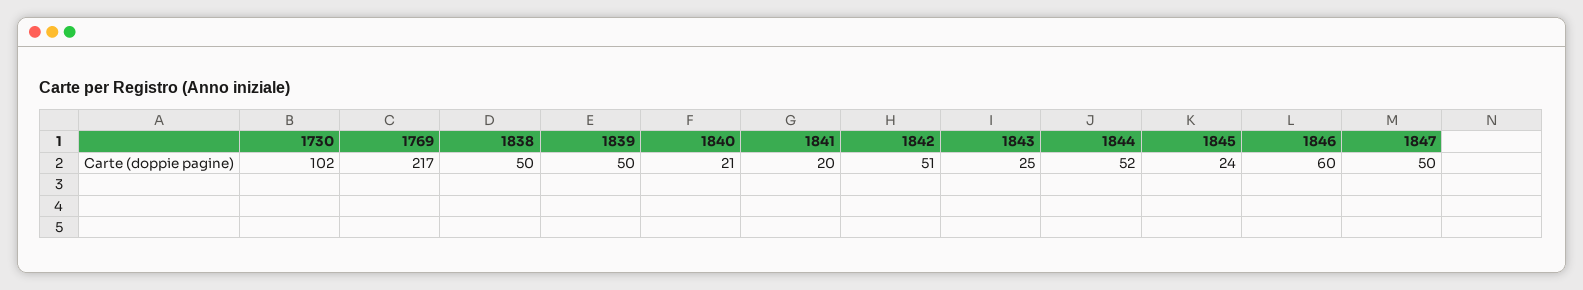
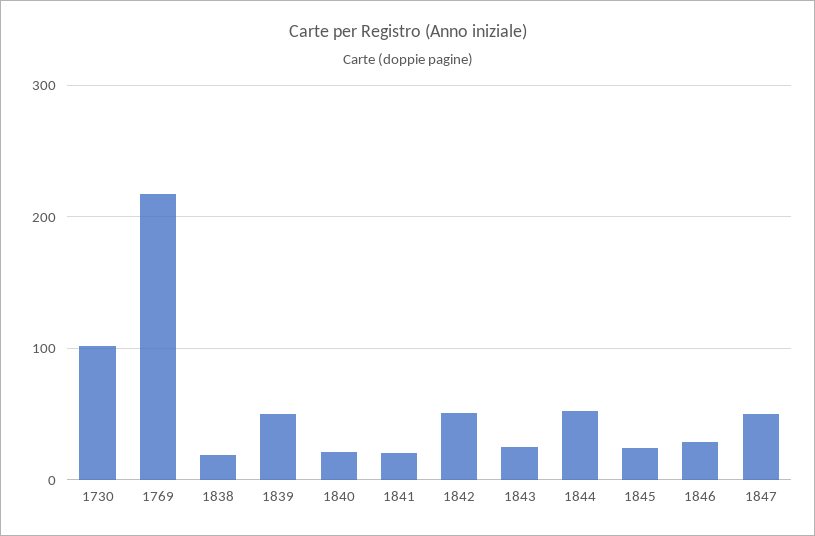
  {
    "1730": 102,
    "1769": 217,
-   "1838": 50,
+   "1838": 20,
    "1839": 50,
    "1840": 21,
    "1841": 20,
    "1842": 51,
    "1843": 25,
    "1844": 52,
    "1845": 24,
-   "1846": 60,
+   "1846": 30,
    "1847": 50
  }

